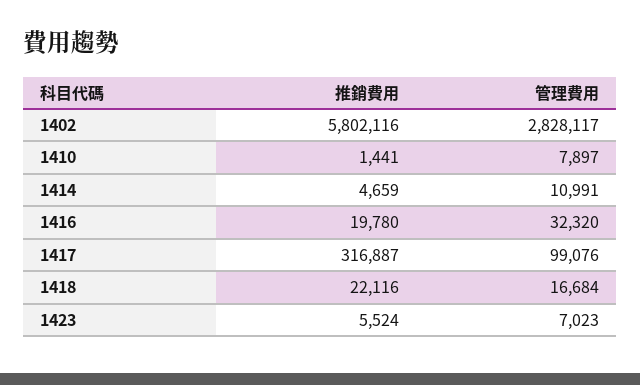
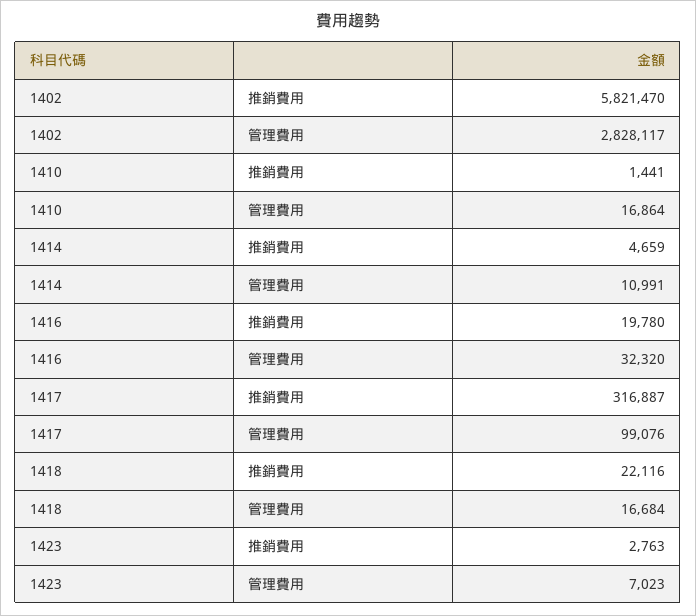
  {
    "推銷費用": {
-     "1402": 5802116,
+     "1402": 5821470,
      "1410": 1441,
      "1414": 4659,
      "1416": 19780,
      "1417": 316887,
      "1418": 22116,
-     "1423": 5524
+     "1423": 2763
    },
    "管理費用": {
      "1402": 2828117,
-     "1410": 7897,
+     "1410": 16864,
      "1414": 10991,
      "1416": 32320,
      "1417": 99076,
      "1418": 16684,
      "1423": 7023
    }
  }

